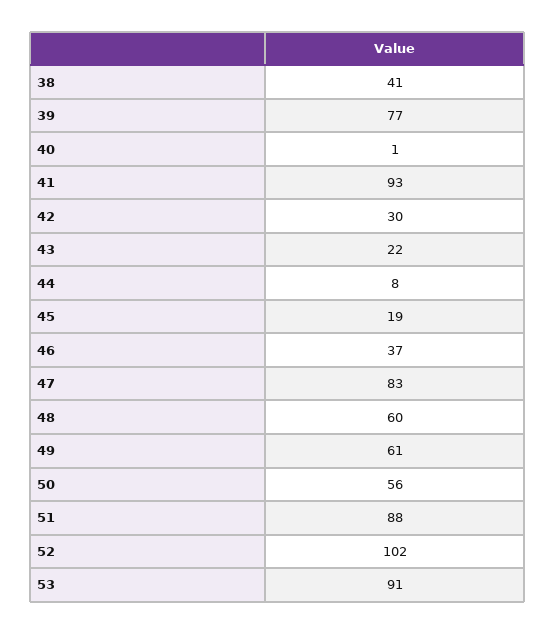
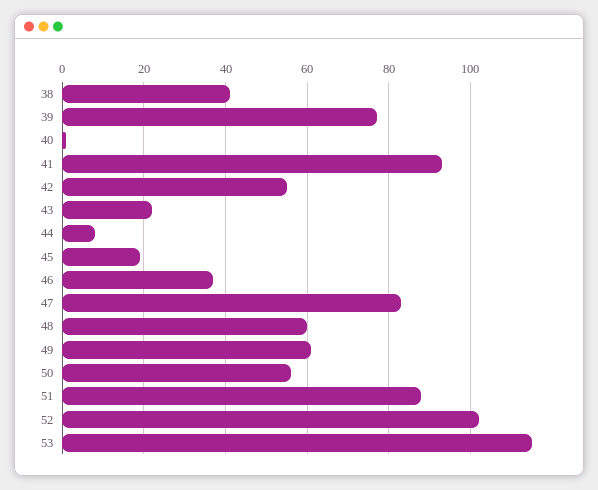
  {
    "38": 41,
    "39": 77,
    "40": 1,
    "41": 93,
-   "42": 30,
+   "42": 55,
    "43": 22,
    "44": 8,
    "45": 19,
    "46": 37,
    "47": 83,
    "48": 60,
    "49": 61,
    "50": 56,
    "51": 88,
    "52": 102,
-   "53": 91
+   "53": 115
  }

